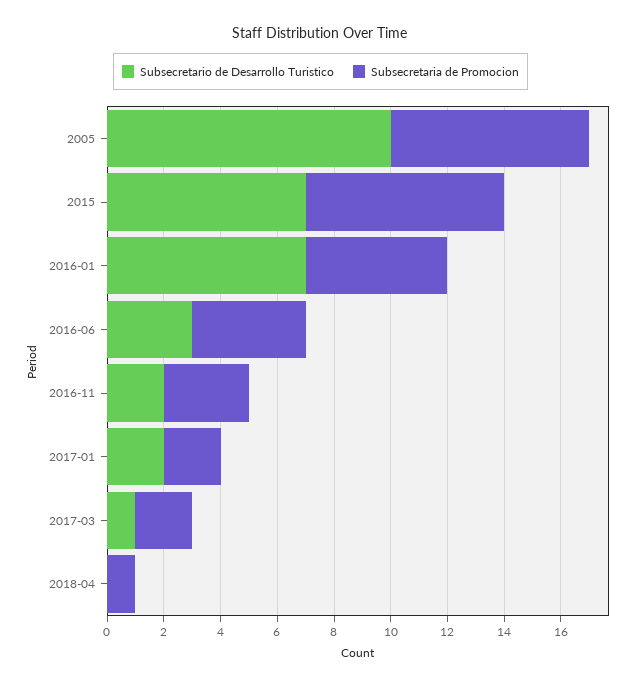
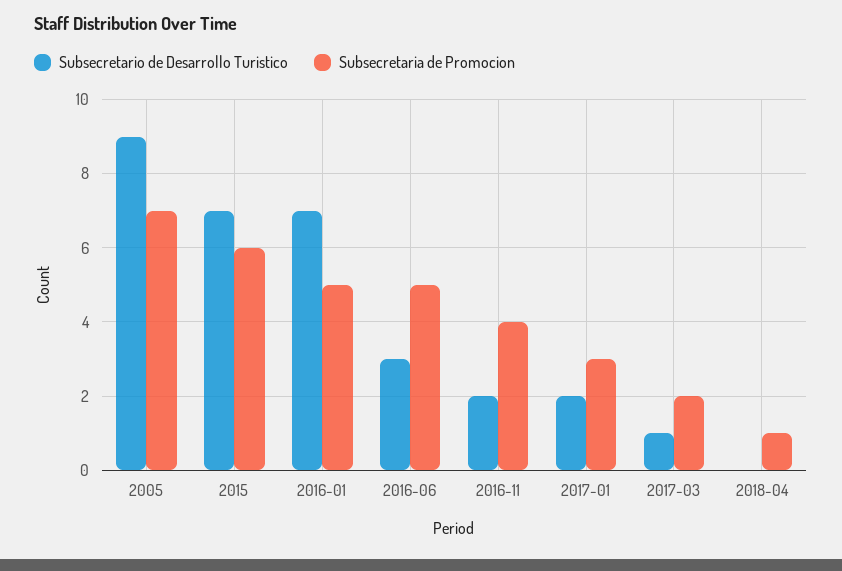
  {
    "Subsecretario de Desarrollo Turistico": {
-     "2005": 10,
+     "2005": 9,
      "2015": 7,
      "2016-01": 7,
      "2016-06": 3,
      "2016-11": 2,
      "2017-01": 2,
      "2017-03": 1,
      "2018-04": 0
    },
    "Subsecretaria de Promocion": {
      "2005": 7,
-     "2015": 7,
+     "2015": 6,
      "2016-01": 5,
-     "2016-06": 4,
+     "2016-06": 5,
-     "2016-11": 3,
+     "2016-11": 4,
-     "2017-01": 2,
+     "2017-01": 3,
      "2017-03": 2,
      "2018-04": 1
    }
  }

